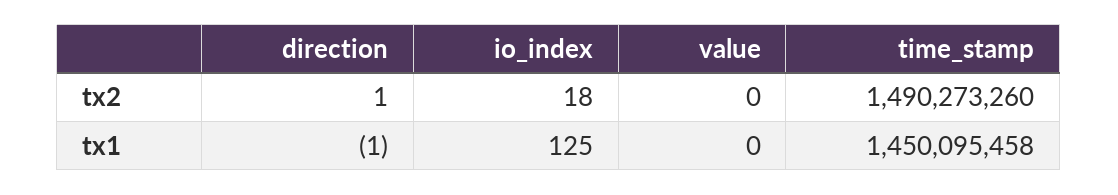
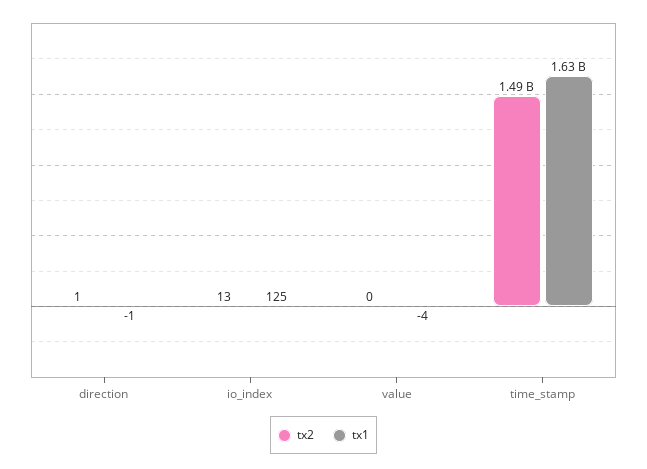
  {
    "tx2": {
      "direction": 1,
-     "io_index": 18,
+     "io_index": 13,
      "value": 0,
      "time_stamp": 1490273260
    },
    "tx1": {
      "direction": -1,
      "io_index": 125,
-     "value": 0,
+     "value": -4,
-     "time_stamp": 1450095458
+     "time_stamp": 1630000000
    }
  }

